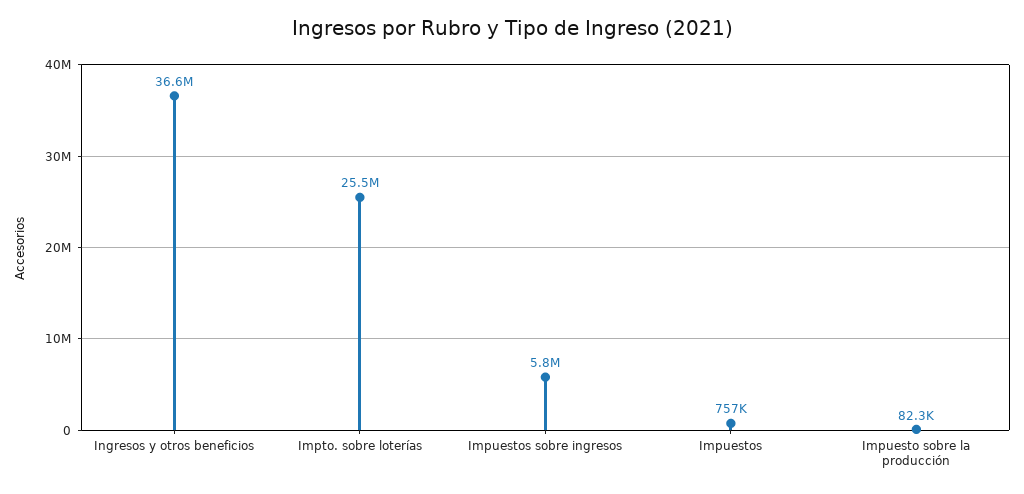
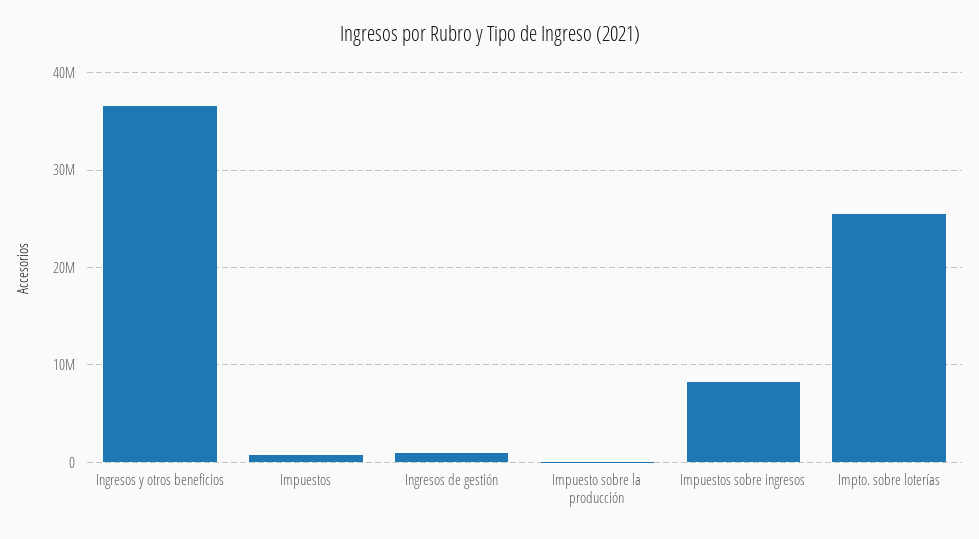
  {
    "Ingresos y otros beneficios": 36600000,
    "Impto. sobre loterías": 25500000,
-   "Impuestos sobre ingresos": 5800000,
+   "Impuestos sobre ingresos": 8000000,
    "Impuestos": 757000,
-   "Impuesto sobre la producción": 82300
+   "Impuesto sobre la producción": 82300,
+   "Ingresos de gestión": 1000000
  }

